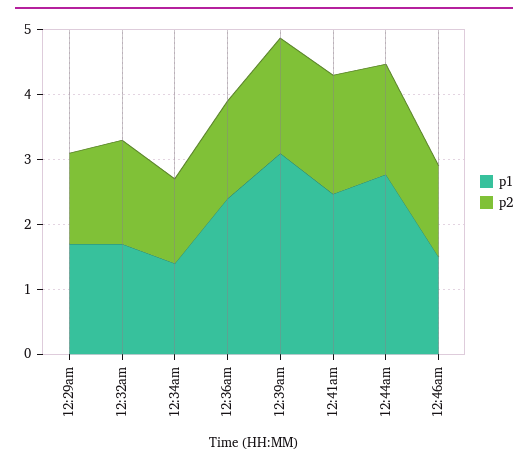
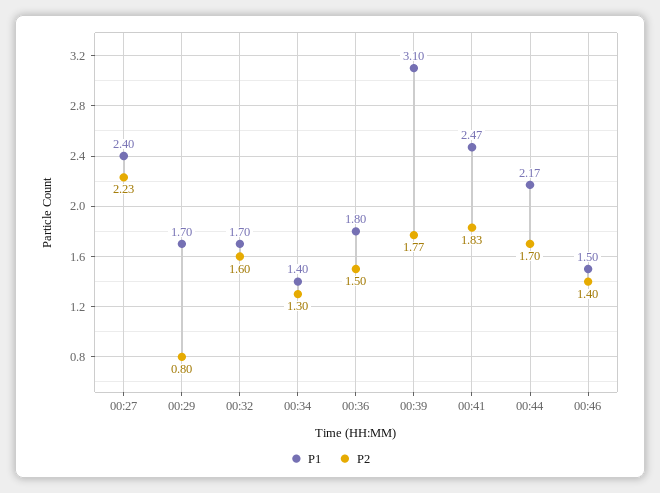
  {
    "p1": {
      "12:29am": 1.7,
      "12:32am": 1.7,
      "12:34am": 1.4,
-     "12:36am": 2.4,
+     "12:36am": 1.8,
      "12:39am": 3.1,
      "12:41am": 2.47,
-     "12:44am": 2.8,
+     "12:44am": 2.17,
-     "12:46am": 1.5
+     "12:46am": 1.5,
+     "00:27": 2.4
    },
    "p2": {
-     "12:29am": 1.4,
+     "12:29am": 0.8,
      "12:32am": 1.6,
      "12:34am": 1.3,
      "12:36am": 1.5,
      "12:39am": 1.77,
      "12:41am": 1.83,
      "12:44am": 1.7,
-     "12:46am": 1.4
+     "12:46am": 1.4,
+     "00:27": 2.23
    }
  }

